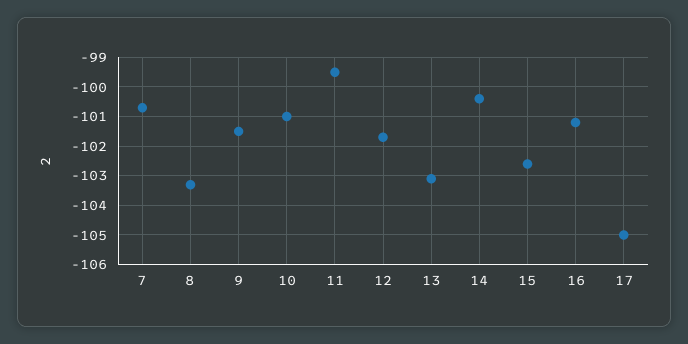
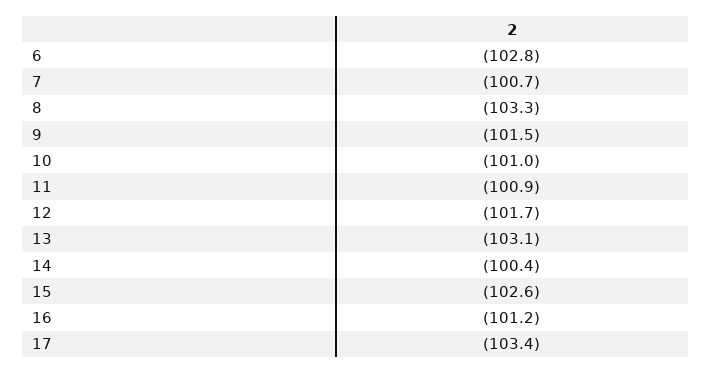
  {
    "7": -100.7,
    "8": -103.3,
    "9": -101.5,
    "10": -101,
-   "11": -99.5,
+   "11": -100.9,
    "12": -101.7,
    "13": -103.1,
    "14": -100.4,
    "15": -102.6,
    "16": -101.2,
-   "17": -105
+   "17": -103.4,
+   "6": -102.8
  }

